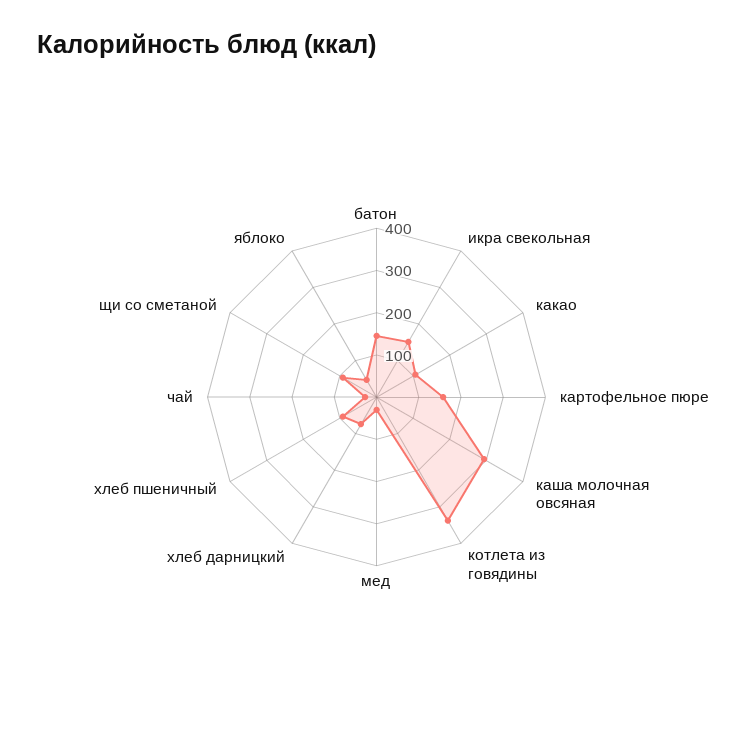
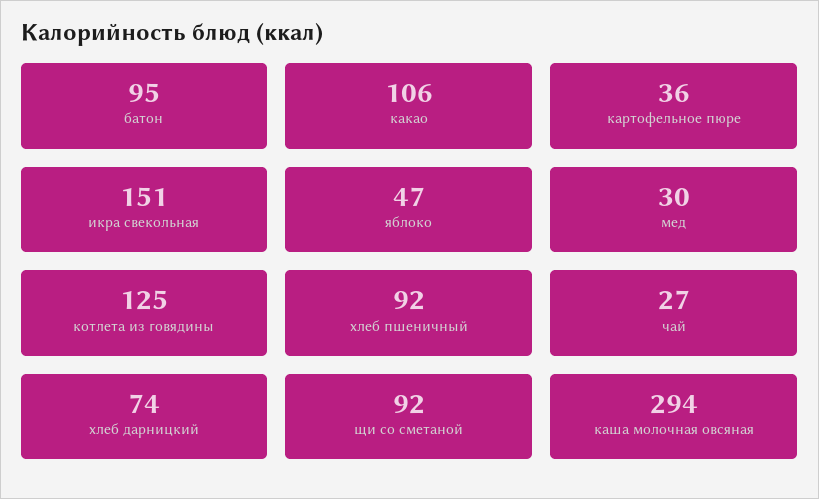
  {
-   "батон": 140,
+   "батон": 95,
    "икра свекольная": 151,
    "какао": 106,
-   "картофельное пюре": 160,
+   "картофельное пюре": 36,
    "каша молочная овсяная": 294,
-   "котлета из говядины": 340,
+   "котлета из говядины": 125,
    "мед": 30,
    "хлеб дарницкий": 74,
    "хлеб пшеничный": 92,
    "чай": 27,
    "щи со сметаной": 92,
    "яблоко": 47
  }

